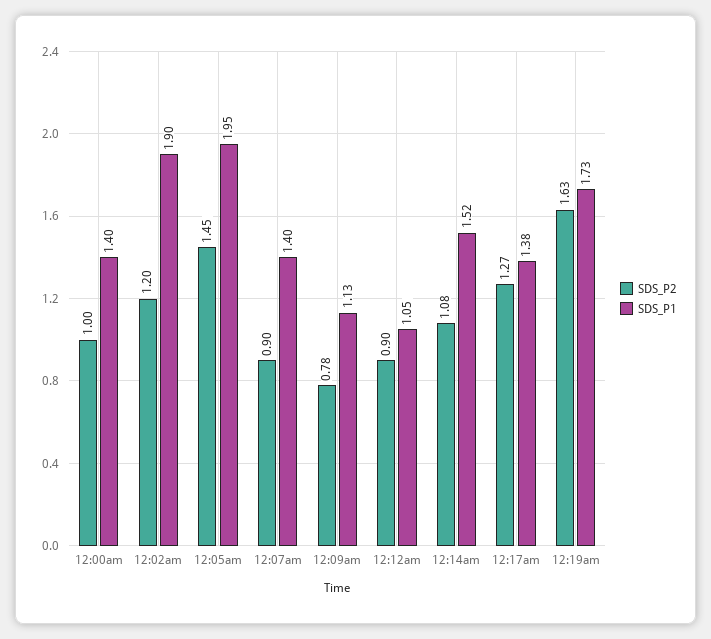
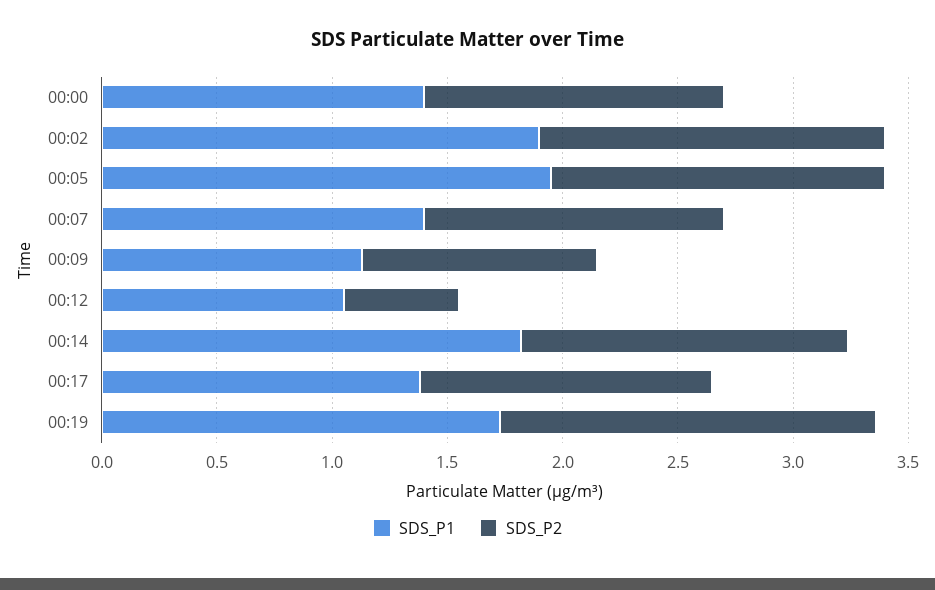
  {
    "SDS_P2": {
-     "12:00am": 1,
+     "12:00am": 1.3,
-     "12:02am": 1.2,
+     "12:02am": 1.5,
      "12:05am": 1.45,
-     "12:07am": 0.9,
+     "12:07am": 1.3,
-     "12:09am": 0.78,
+     "12:09am": 1,
-     "12:12am": 0.9,
+     "12:12am": 0.5,
-     "12:14am": 1.08,
+     "12:14am": 1.4,
      "12:17am": 1.27,
      "12:19am": 1.63
    },
    "SDS_P1": {
      "12:00am": 1.4,
      "12:02am": 1.9,
      "12:05am": 1.95,
      "12:07am": 1.4,
      "12:09am": 1.13,
      "12:12am": 1.05,
-     "12:14am": 1.52,
+     "12:14am": 1.8,
      "12:17am": 1.38,
      "12:19am": 1.73
    }
  }

